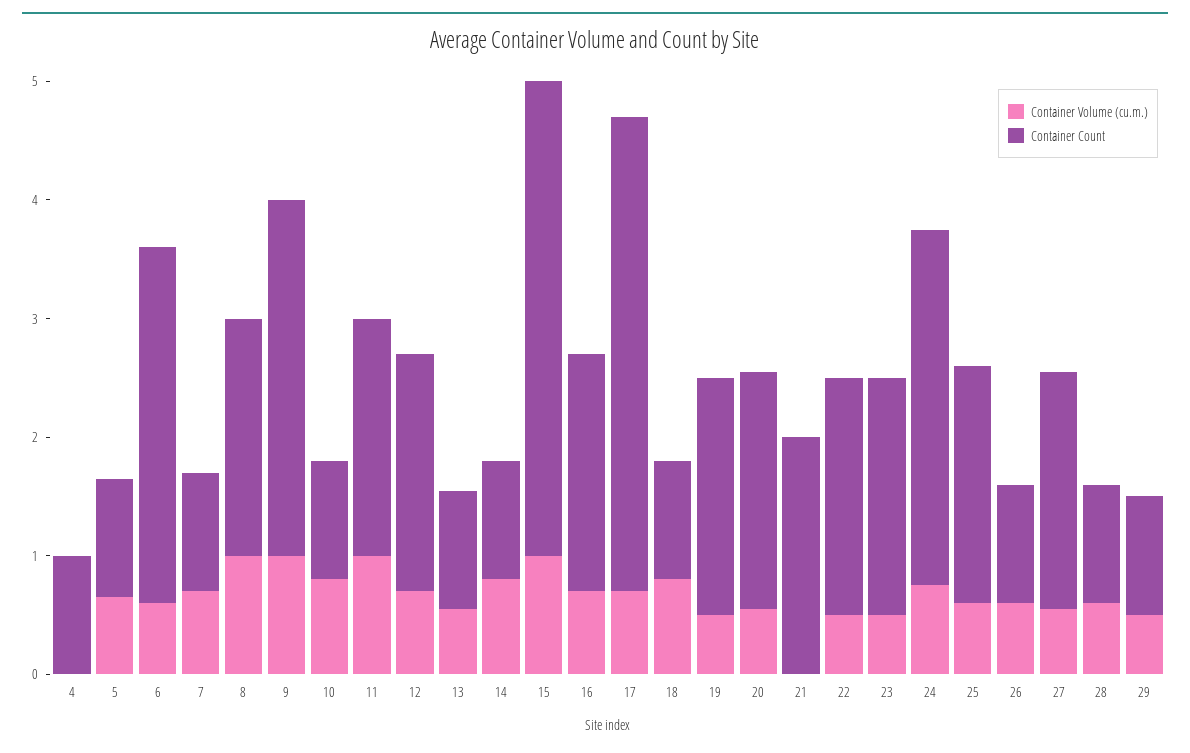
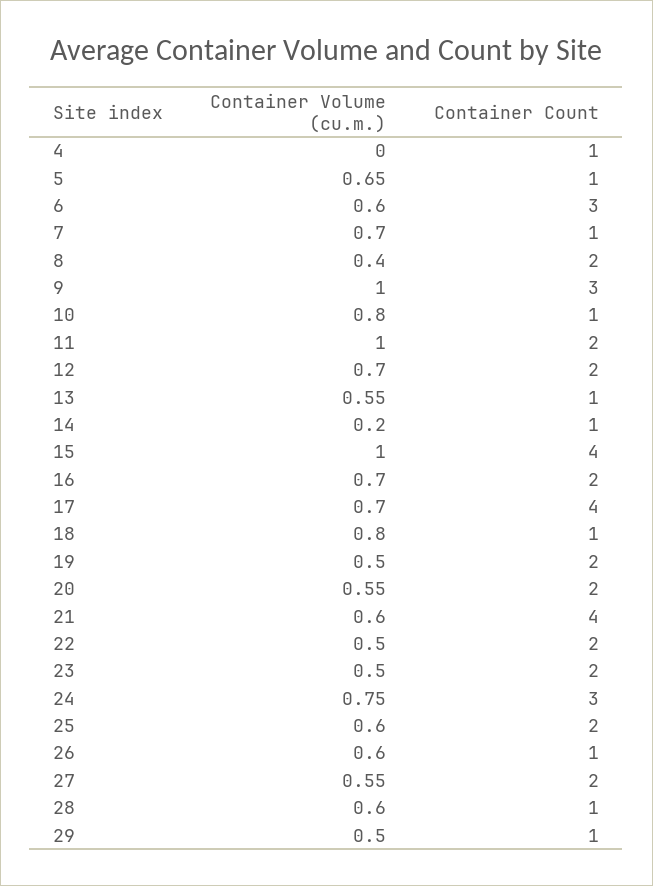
  {
    "Container Volume (cu.m.)": {
      "4": 0,
      "5": 0.65,
      "6": 0.6,
      "7": 0.7,
-     "8": 1,
+     "8": 0.4,
      "9": 1,
      "10": 0.8,
      "11": 1,
      "12": 0.7,
      "13": 0.55,
-     "14": 0.8,
+     "14": 0.2,
      "15": 1,
      "16": 0.7,
      "17": 0.7,
      "18": 0.8,
      "19": 0.5,
      "20": 0.55,
-     "21": 0,
+     "21": 0.6,
      "22": 0.5,
      "23": 0.5,
      "24": 0.75,
      "25": 0.6,
      "26": 0.6,
      "27": 0.55,
      "28": 0.6,
      "29": 0.5
    },
    "Container Count": {
      "4": 1,
      "5": 1,
      "6": 3,
      "7": 1,
      "8": 2,
      "9": 3,
      "10": 1,
      "11": 2,
      "12": 2,
      "13": 1,
      "14": 1,
      "15": 4,
      "16": 2,
      "17": 4,
      "18": 1,
      "19": 2,
      "20": 2,
-     "21": 2,
+     "21": 4,
      "22": 2,
      "23": 2,
      "24": 3,
      "25": 2,
      "26": 1,
      "27": 2,
      "28": 1,
      "29": 1
    }
  }

